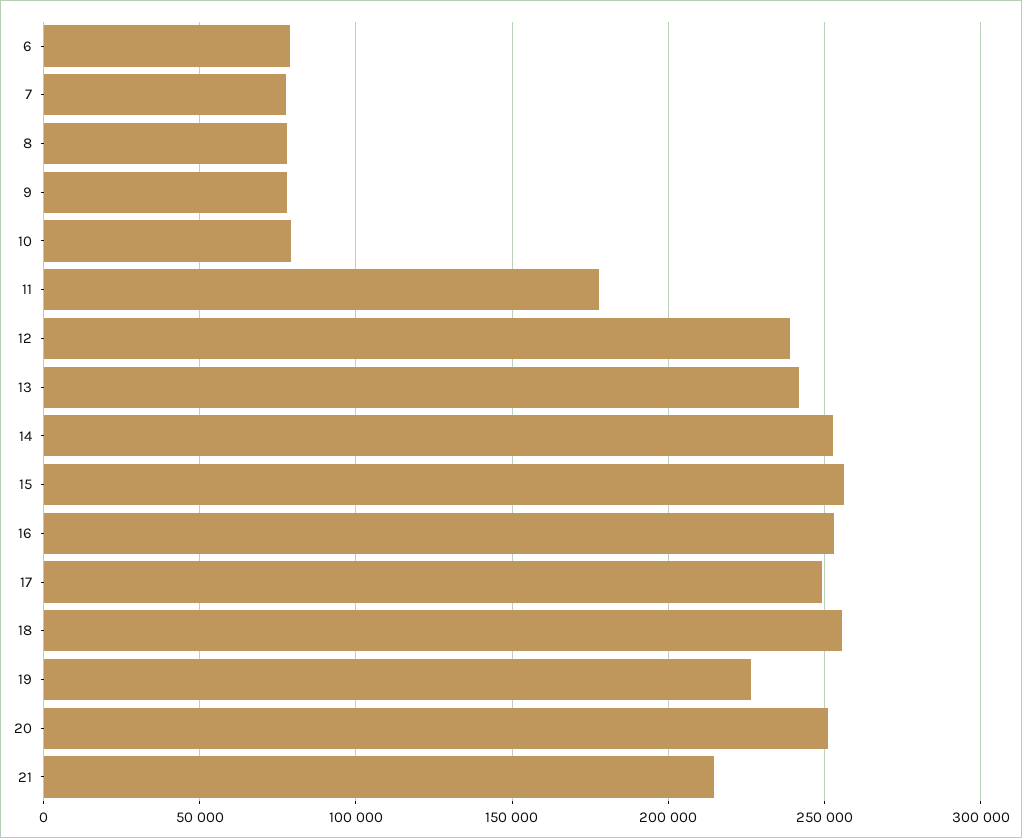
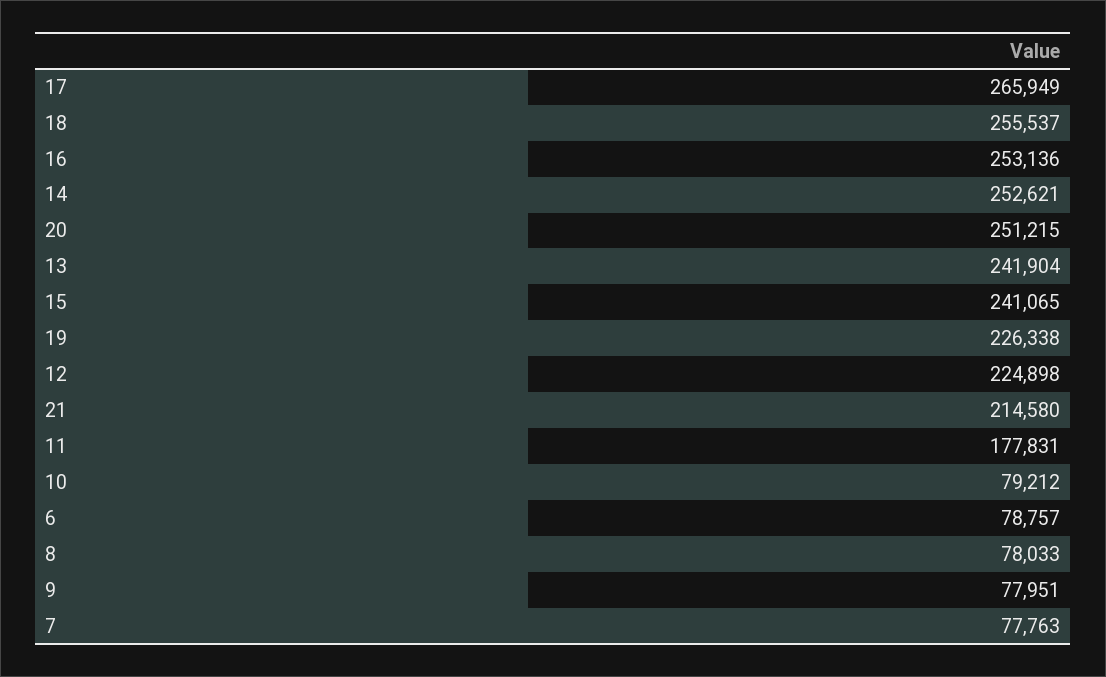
  {
    "6": 78757,
    "7": 77763,
    "8": 78033,
    "9": 77951,
    "10": 79212,
    "11": 177831,
-   "12": 240000,
+   "12": 224898,
    "13": 241904,
    "14": 252621,
-   "15": 255000,
+   "15": 241065,
    "16": 253136,
-   "17": 250000,
+   "17": 265949,
    "18": 255537,
    "19": 226338,
    "20": 251215,
    "21": 214580
  }

